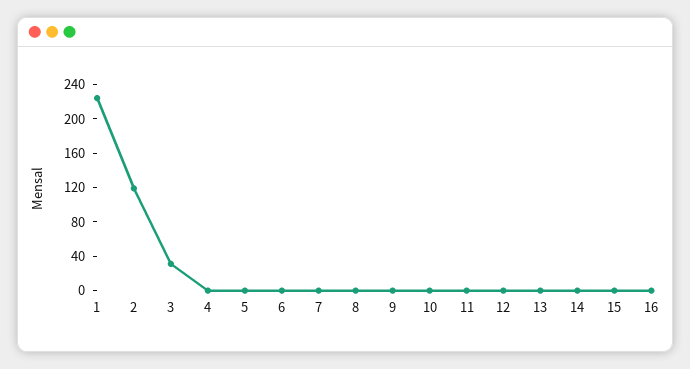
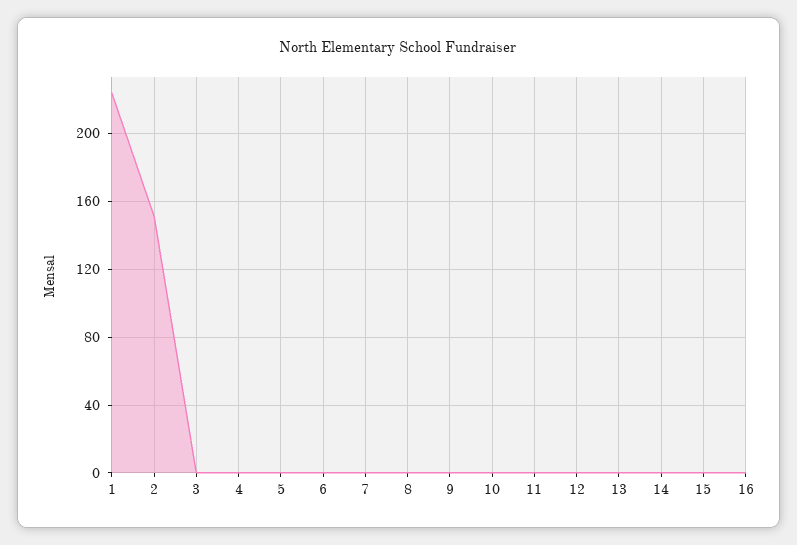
  {
    "1": 225,
-   "2": 120,
+   "2": 150,
-   "3": 30,
+   "3": 0,
    "4": 0,
    "5": 0,
    "6": 0,
    "7": 0,
    "8": 0,
    "9": 0,
    "10": 0,
    "11": 0,
    "12": 0,
    "13": 0,
    "14": 0,
    "15": 0,
    "16": 0
  }

